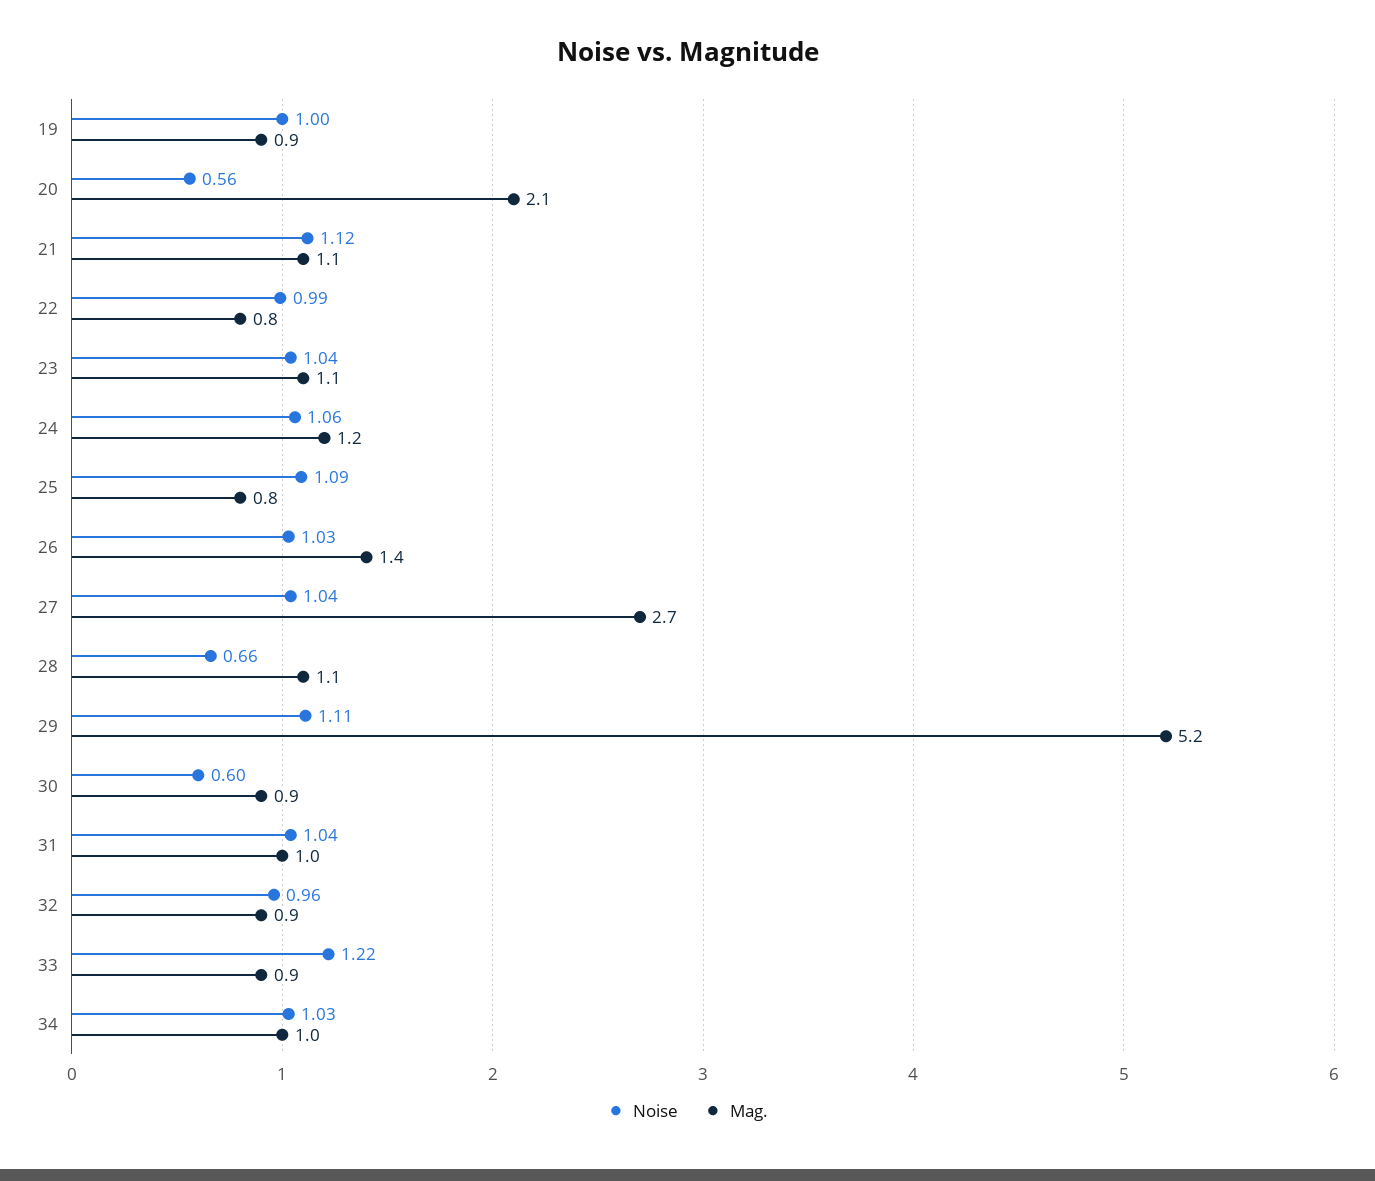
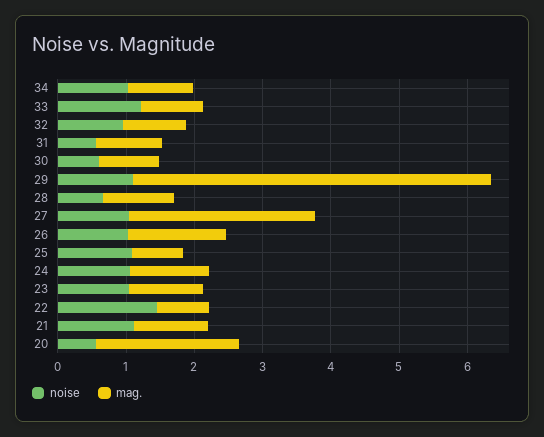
  {
    "Noise": {
-     "19": 1,
      "20": 0.56,
      "21": 1.12,
-     "22": 0.99,
+     "22": 1.4,
      "23": 1.04,
      "24": 1.06,
      "25": 1.09,
      "26": 1.03,
      "27": 1.04,
      "28": 0.66,
      "29": 1.11,
      "30": 0.6,
-     "31": 1.04,
+     "31": 0.6,
      "32": 0.96,
      "33": 1.22,
      "34": 1.03
    },
    "Mag.": {
-     "19": 0.9,
      "20": 2.1,
      "21": 1.1,
      "22": 0.8,
      "23": 1.1,
      "24": 1.2,
      "25": 0.8,
      "26": 1.4,
      "27": 2.7,
      "28": 1.1,
      "29": 5.2,
      "30": 0.9,
      "31": 1,
      "32": 0.9,
      "33": 0.9,
      "34": 1
    }
  }

